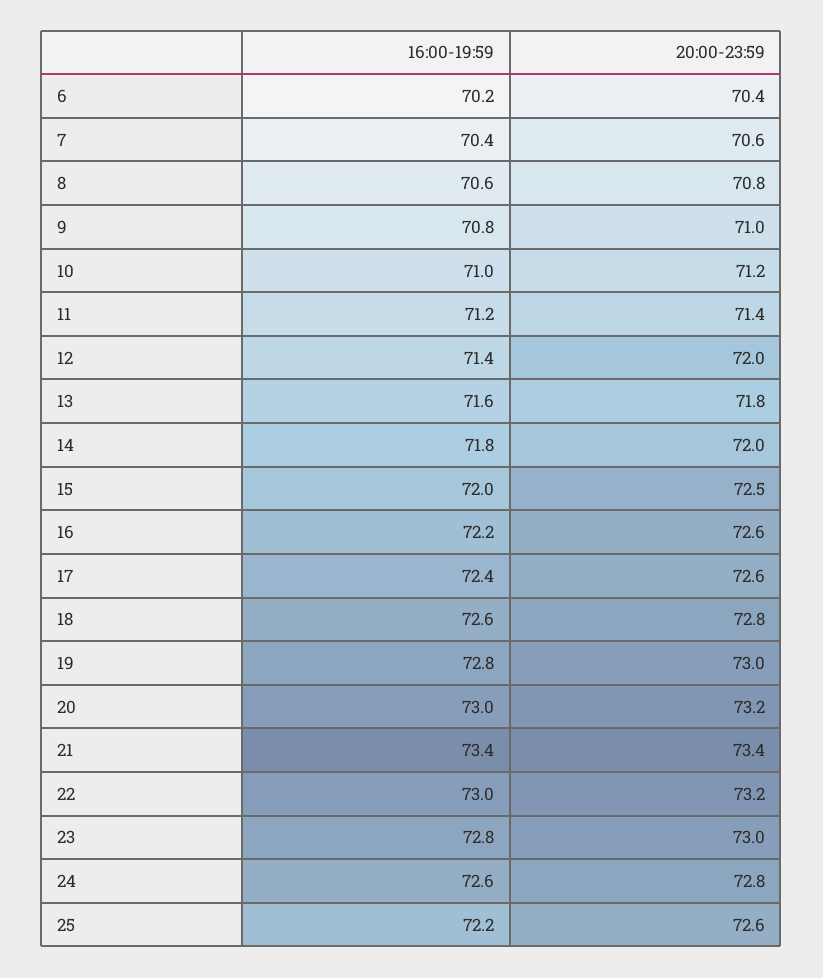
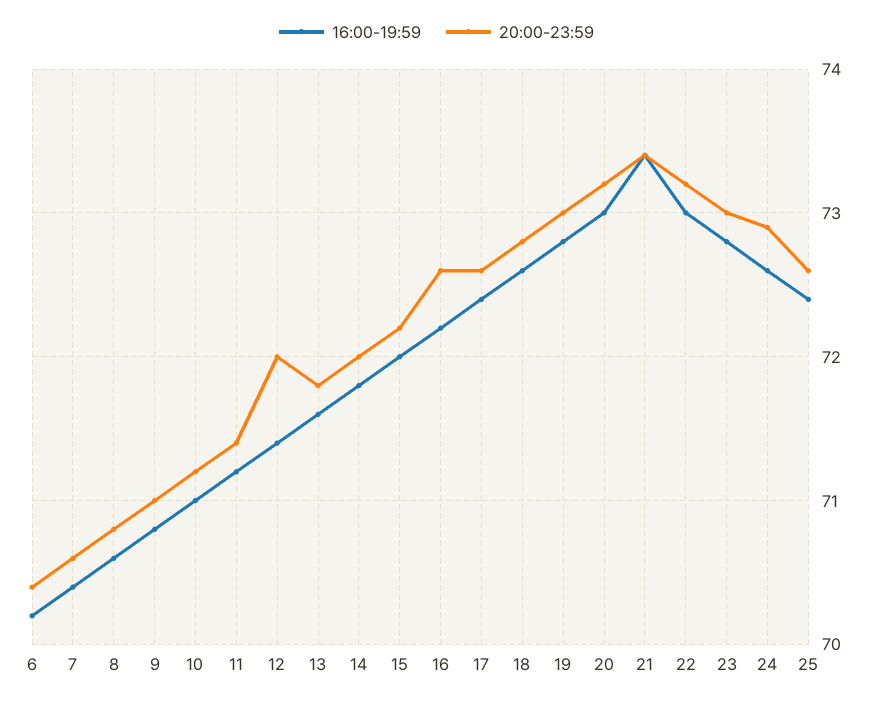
  {
    "16:00-19:59": {
      "6": 70.2,
      "7": 70.4,
      "8": 70.6,
      "9": 70.8,
      "10": 71,
      "11": 71.2,
      "12": 71.4,
      "13": 71.6,
      "14": 71.8,
      "15": 72,
      "16": 72.2,
      "17": 72.4,
      "18": 72.6,
      "19": 72.8,
      "20": 73,
      "21": 73.4,
      "22": 73,
      "23": 72.8,
      "24": 72.6,
-     "25": 72.2
+     "25": 72.4
    },
    "20:00-23:59": {
      "6": 70.4,
      "7": 70.6,
      "8": 70.8,
      "9": 71,
      "10": 71.2,
      "11": 71.4,
      "12": 72,
      "13": 71.8,
      "14": 72,
-     "15": 72.5,
+     "15": 72.2,
      "16": 72.6,
      "17": 72.6,
      "18": 72.8,
      "19": 73,
      "20": 73.2,
      "21": 73.4,
      "22": 73.2,
      "23": 73,
-     "24": 72.8,
+     "24": 72.9,
      "25": 72.6
    }
  }

